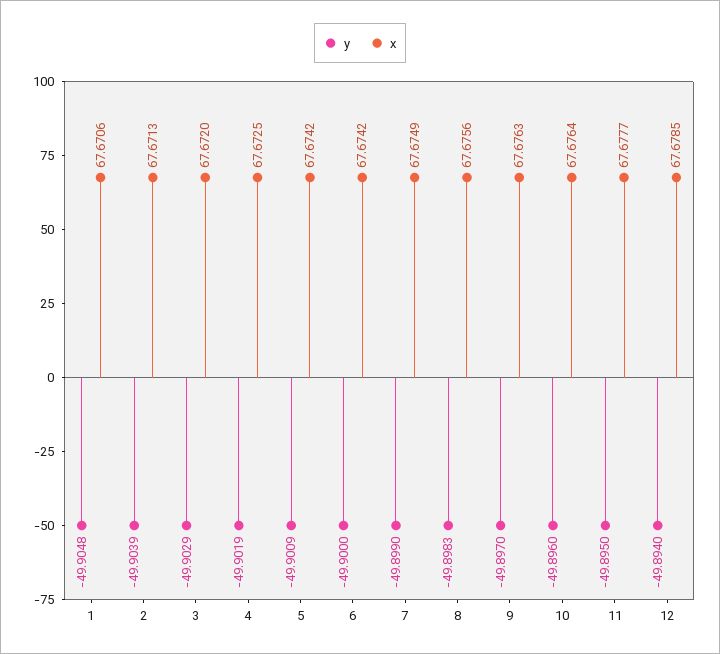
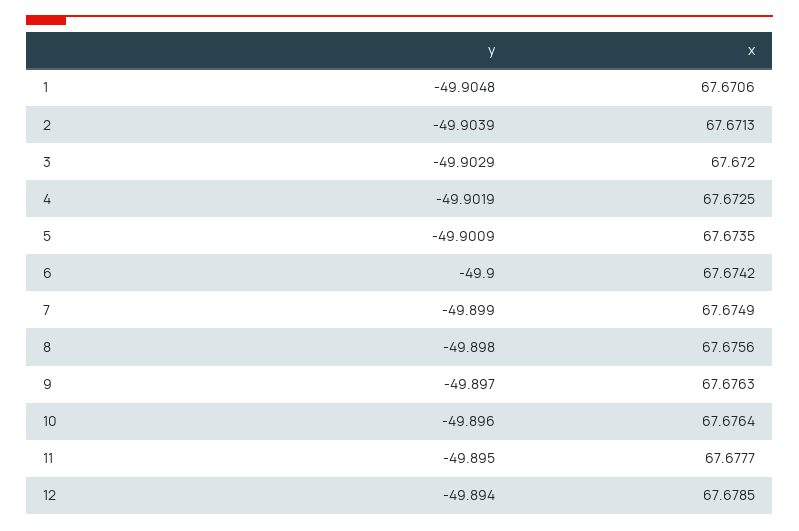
  {
    "y": {
      "1": -49.9048,
      "2": -49.9039,
      "3": -49.9029,
      "4": -49.9019,
      "5": -49.9009,
      "6": -49.9,
      "7": -49.899,
-     "8": -49.8983,
+     "8": -49.898,
      "9": -49.897,
      "10": -49.896,
      "11": -49.895,
      "12": -49.894
    },
    "x": {
      "1": 67.6706,
      "2": 67.6713,
      "3": 67.672,
      "4": 67.6725,
-     "5": 67.6742,
+     "5": 67.6735,
      "6": 67.6742,
      "7": 67.6749,
      "8": 67.6756,
      "9": 67.6763,
      "10": 67.6764,
      "11": 67.6777,
      "12": 67.6785
    }
  }

